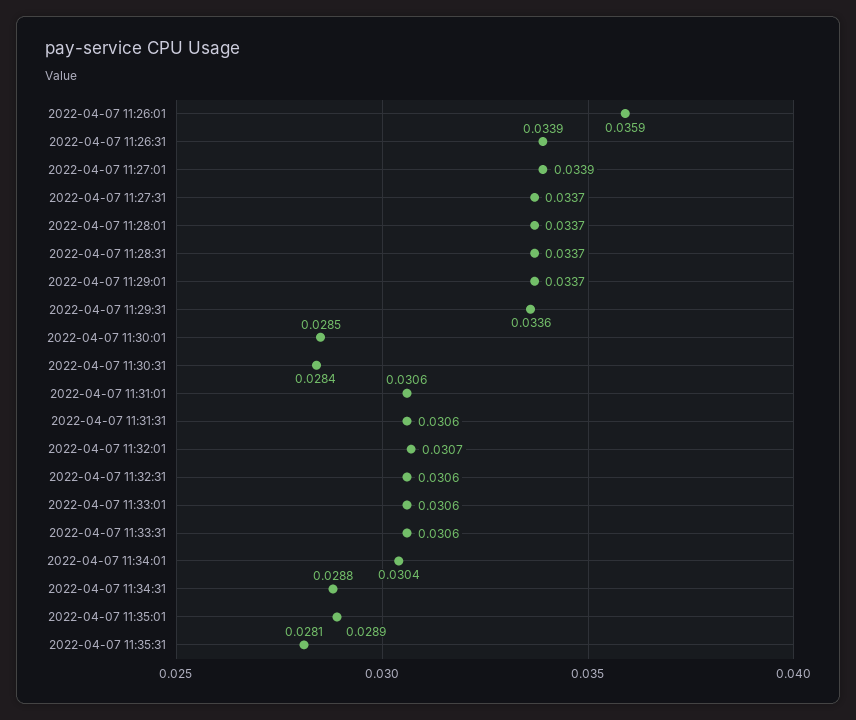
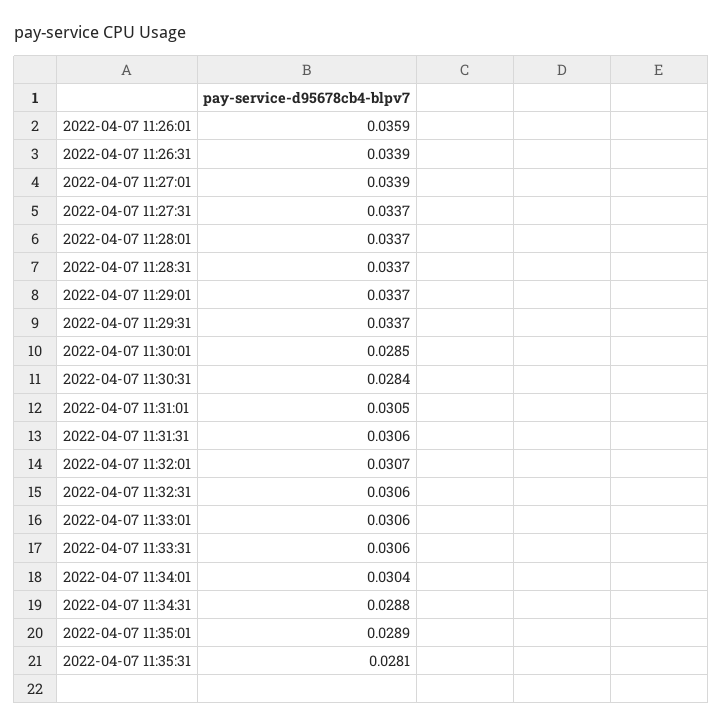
  {
    "2022-04-07 11:26:01": 0.0359,
    "2022-04-07 11:26:31": 0.0339,
    "2022-04-07 11:27:01": 0.0339,
    "2022-04-07 11:27:31": 0.0337,
    "2022-04-07 11:28:01": 0.0337,
    "2022-04-07 11:28:31": 0.0337,
    "2022-04-07 11:29:01": 0.0337,
-   "2022-04-07 11:29:31": 0.0336,
+   "2022-04-07 11:29:31": 0.0337,
    "2022-04-07 11:30:01": 0.0285,
    "2022-04-07 11:30:31": 0.0284,
-   "2022-04-07 11:31:01": 0.0306,
+   "2022-04-07 11:31:01": 0.0305,
    "2022-04-07 11:31:31": 0.0306,
    "2022-04-07 11:32:01": 0.0307,
    "2022-04-07 11:32:31": 0.0306,
    "2022-04-07 11:33:01": 0.0306,
    "2022-04-07 11:33:31": 0.0306,
    "2022-04-07 11:34:01": 0.0304,
    "2022-04-07 11:34:31": 0.0288,
    "2022-04-07 11:35:01": 0.0289,
    "2022-04-07 11:35:31": 0.0281
  }

